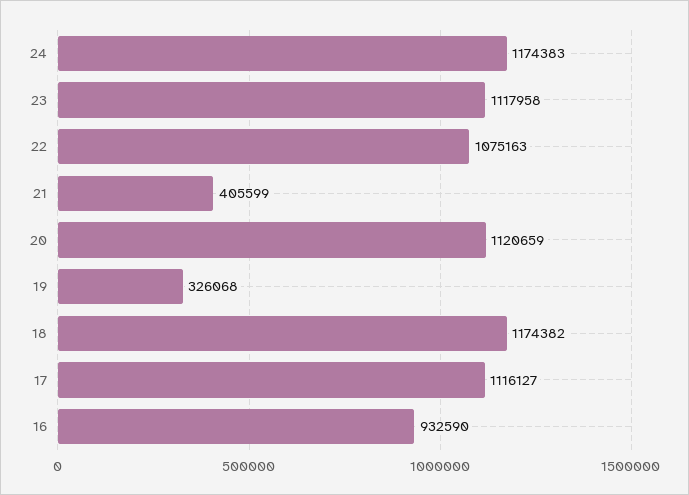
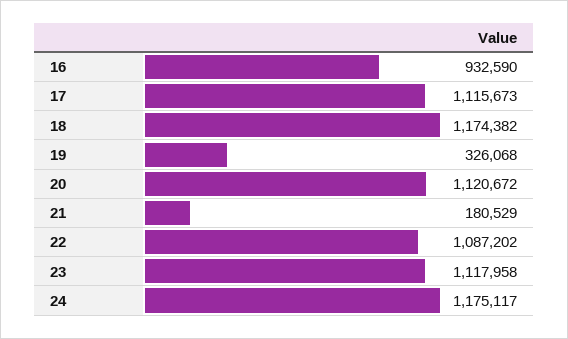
  {
-   "24": 1174383,
+   "24": 1175117,
    "23": 1117958,
-   "22": 1075163,
+   "22": 1087202,
-   "21": 405599,
+   "21": 180529,
-   "20": 1120659,
+   "20": 1120672,
    "19": 326068,
    "18": 1174382,
-   "17": 1116127,
+   "17": 1115673,
    "16": 932590
  }

